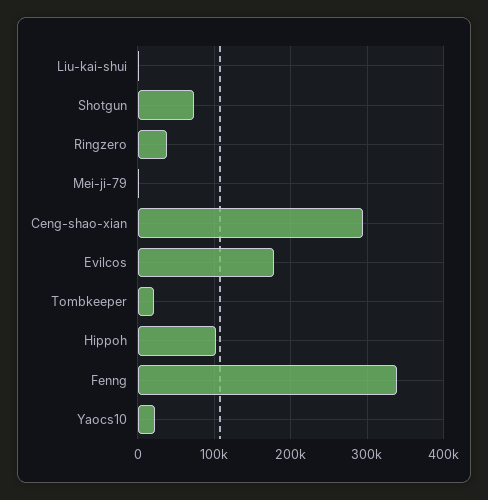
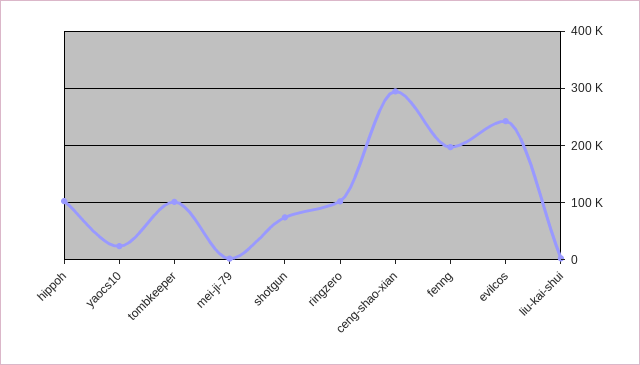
  {
    "Liu-kai-shui": 0,
    "Shotgun": 70000,
-   "Ringzero": 40000,
+   "Ringzero": 100000,
    "Mei-ji-79": 0,
    "Ceng-shao-xian": 290000,
-   "Evilcos": 180000,
+   "Evilcos": 240000,
-   "Tombkeeper": 20000,
+   "Tombkeeper": 100000,
    "Hippoh": 100000,
-   "Fenng": 340000,
+   "Fenng": 200000,
    "Yaocs10": 20000
  }

